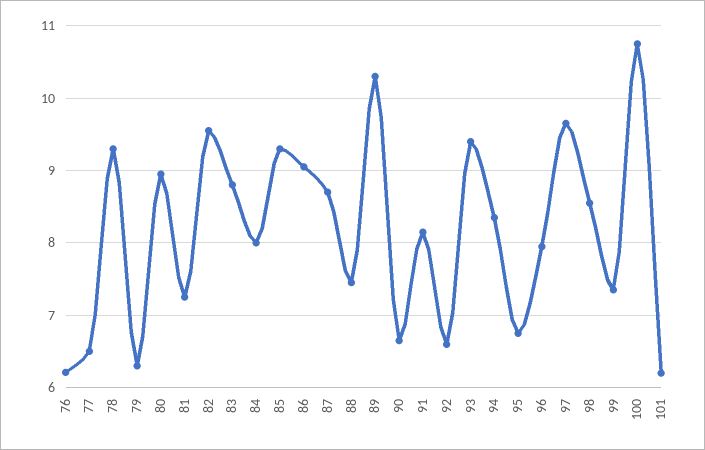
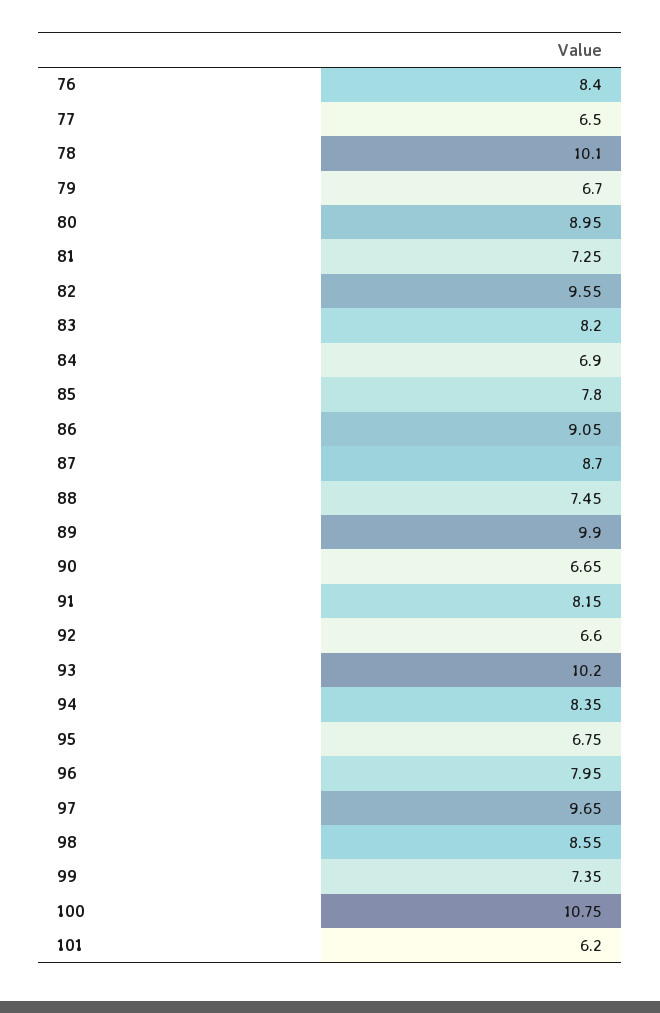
  {
-   "76": 6.2,
+   "76": 8.4,
    "77": 6.5,
-   "78": 9.3,
+   "78": 10.1,
-   "79": 6.3,
+   "79": 6.7,
    "80": 8.95,
    "81": 7.25,
    "82": 9.55,
-   "83": 8.8,
+   "83": 8.2,
-   "84": 8,
+   "84": 6.9,
-   "85": 9.3,
+   "85": 7.8,
    "86": 9.05,
    "87": 8.7,
    "88": 7.45,
-   "89": 10.3,
+   "89": 9.9,
    "90": 6.65,
    "91": 8.15,
    "92": 6.6,
-   "93": 9.4,
+   "93": 10.2,
    "94": 8.35,
    "95": 6.75,
    "96": 7.95,
    "97": 9.65,
    "98": 8.55,
    "99": 7.35,
    "100": 10.75,
    "101": 6.2
  }

